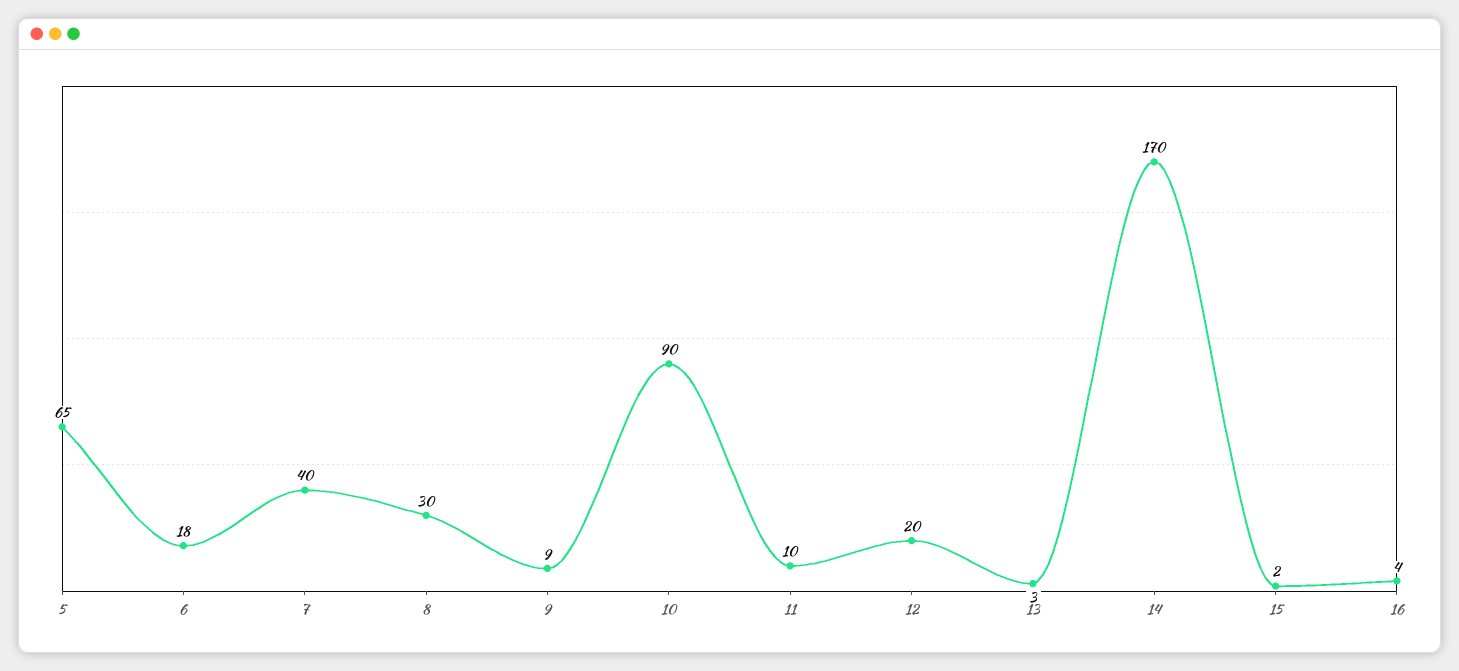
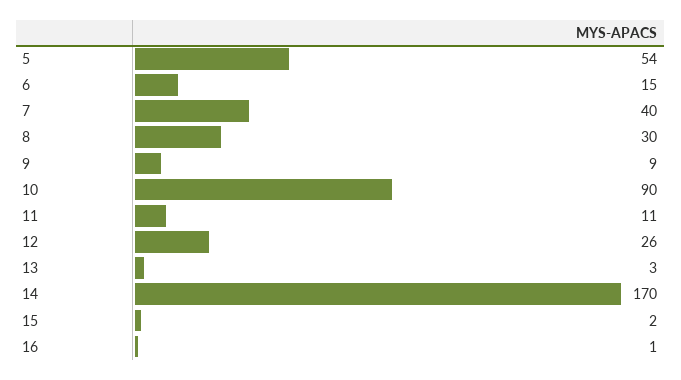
  {
-   "5": 65,
+   "5": 54,
-   "6": 18,
+   "6": 15,
    "7": 40,
    "8": 30,
    "9": 9,
    "10": 90,
-   "11": 10,
+   "11": 11,
-   "12": 20,
+   "12": 26,
    "13": 3,
    "14": 170,
    "15": 2,
-   "16": 4
+   "16": 1
  }

